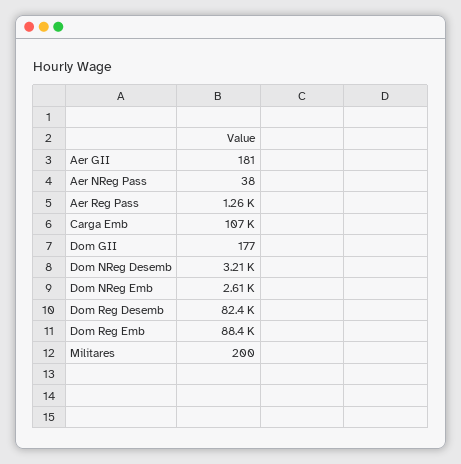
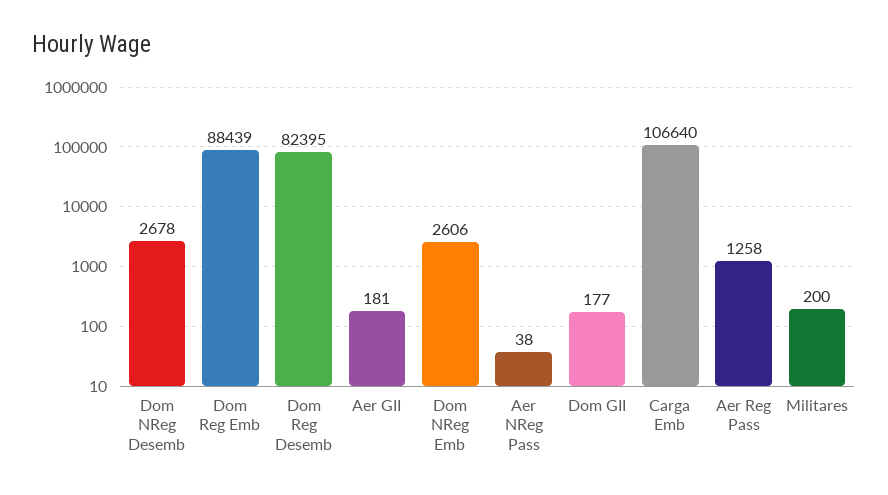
  {
    "Aer GII": 181,
    "Aer NReg Pass": 38,
    "Aer Reg Pass": 1258,
    "Carga Emb": 106640,
    "Dom GII": 177,
-   "Dom NReg Desemb": 3210,
+   "Dom NReg Desemb": 2678,
    "Dom NReg Emb": 2606,
    "Dom Reg Desemb": 82395,
    "Dom Reg Emb": 88439,
    "Militares": 200
  }

